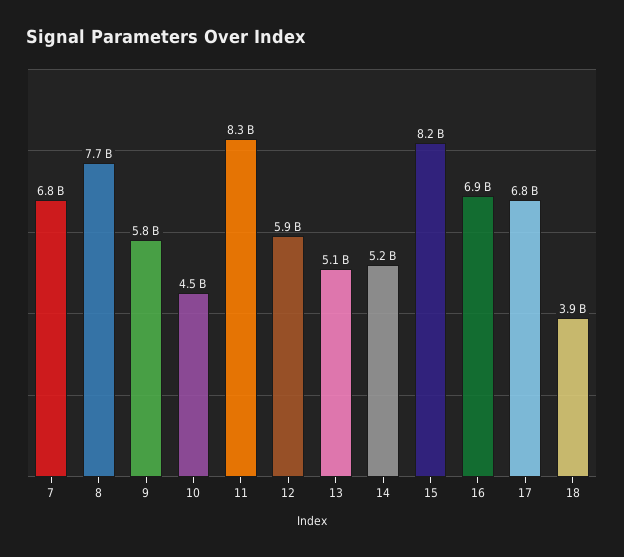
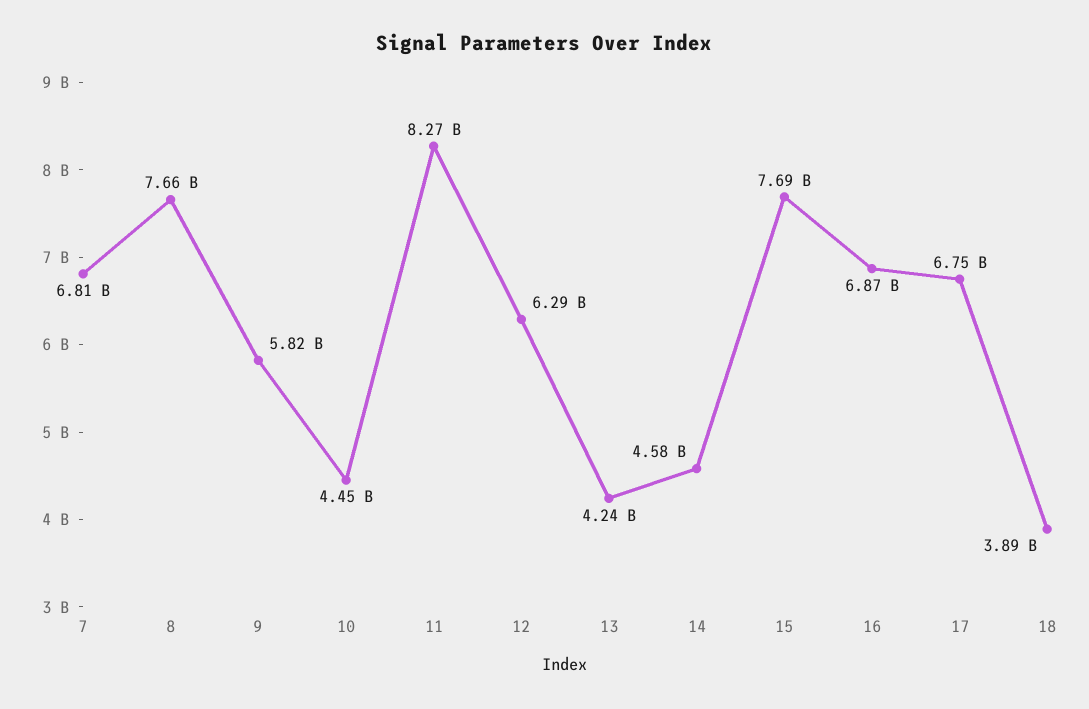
  {
    "7": 6810000000,
    "8": 7660000000,
    "9": 5820000000,
    "10": 4450000000,
    "11": 8270000000,
-   "12": 5900000000,
+   "12": 6290000000,
-   "13": 5100000000,
+   "13": 4240000000,
-   "14": 5200000000,
+   "14": 4580000000,
-   "15": 8200000000,
+   "15": 7690000000,
    "16": 6870000000,
    "17": 6750000000,
    "18": 3890000000
  }

